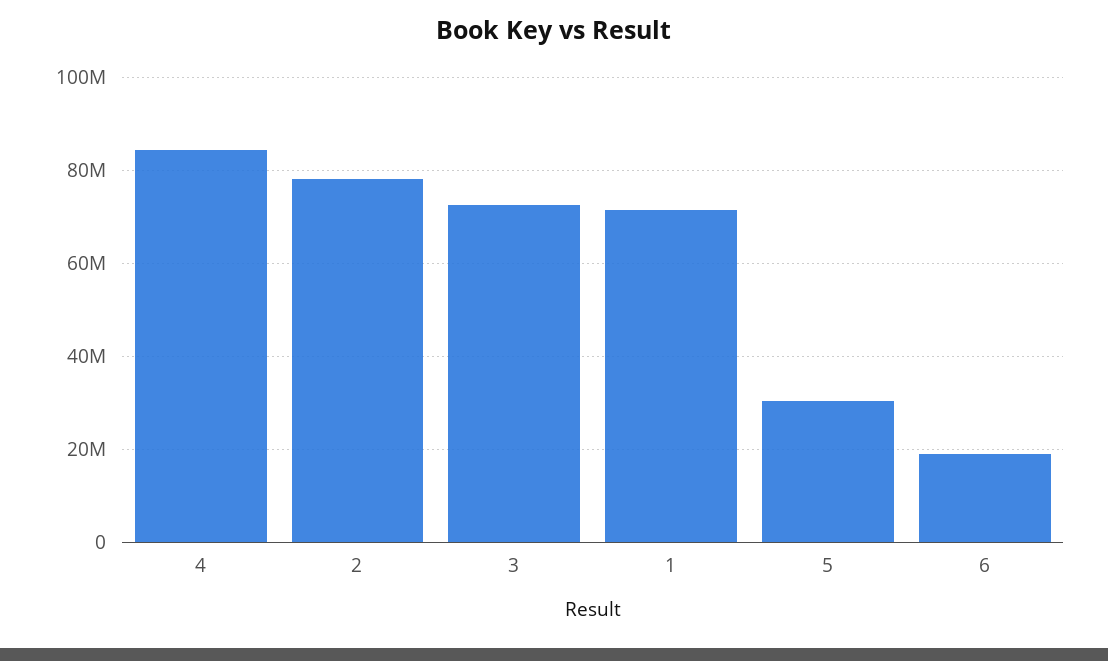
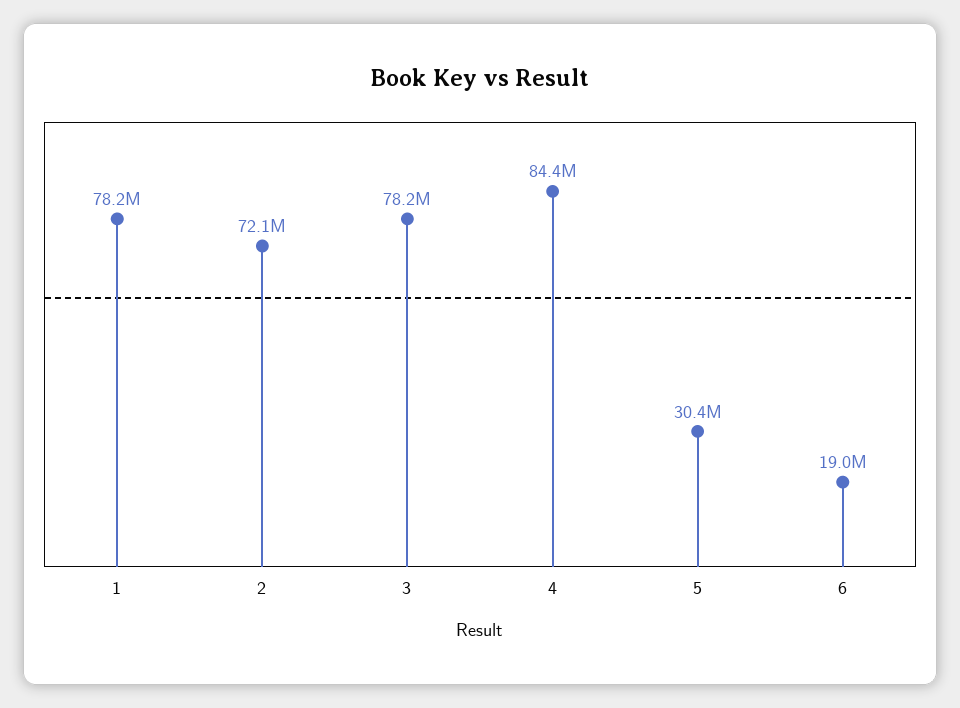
  {
    "4": 84400000,
-   "2": 78000000,
+   "2": 72100000,
-   "3": 72000000,
+   "3": 78200000,
-   "1": 72000000,
+   "1": 78200000,
    "5": 30400000,
    "6": 19000000
  }

